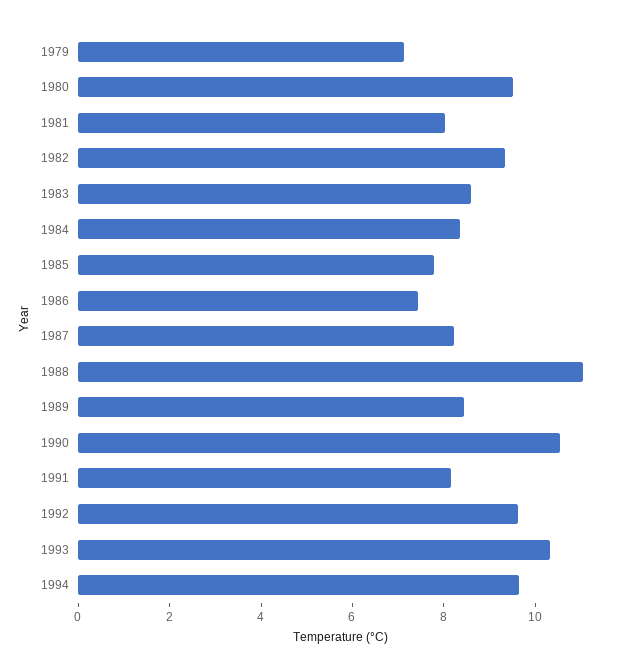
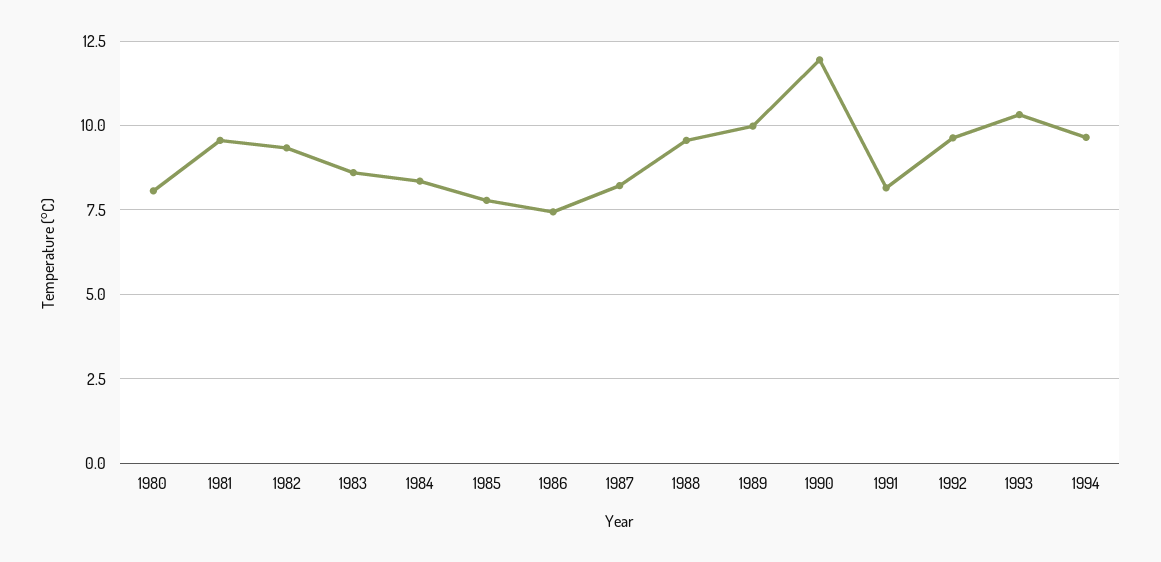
  {
-   "1979": 7,
-   "1980": 9.5,
+   "1980": 8,
-   "1981": 8,
+   "1981": 9.5,
    "1982": 9.25,
    "1983": 8.5,
    "1984": 8.25,
    "1985": 7.75,
    "1986": 7.5,
    "1987": 8.25,
-   "1988": 11,
+   "1988": 9.5,
-   "1989": 8.5,
+   "1989": 10,
-   "1990": 10.5,
+   "1990": 12,
    "1991": 8.25,
    "1992": 9.75,
    "1993": 10.25,
    "1994": 9.75
  }

